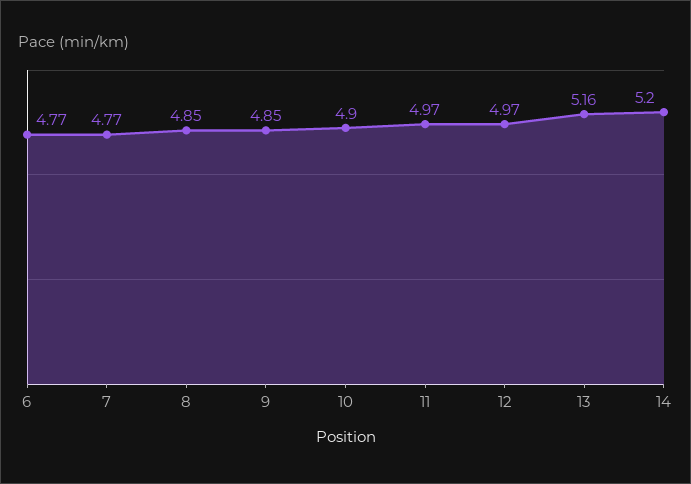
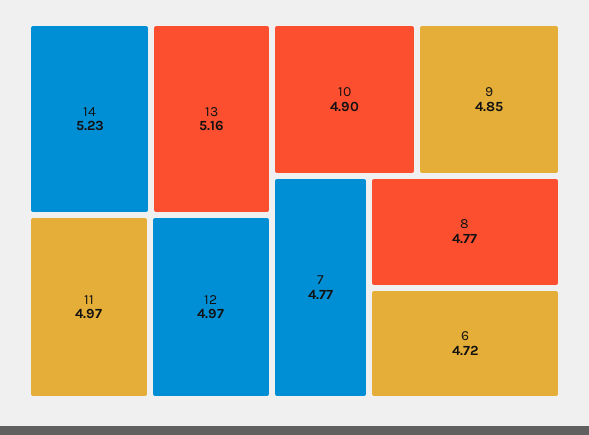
  {
-   "6": 4.77,
+   "6": 4.72,
    "7": 4.77,
-   "8": 4.85,
+   "8": 4.77,
    "9": 4.85,
    "10": 4.9,
    "11": 4.97,
    "12": 4.97,
    "13": 5.16,
-   "14": 5.2
+   "14": 5.23
  }

